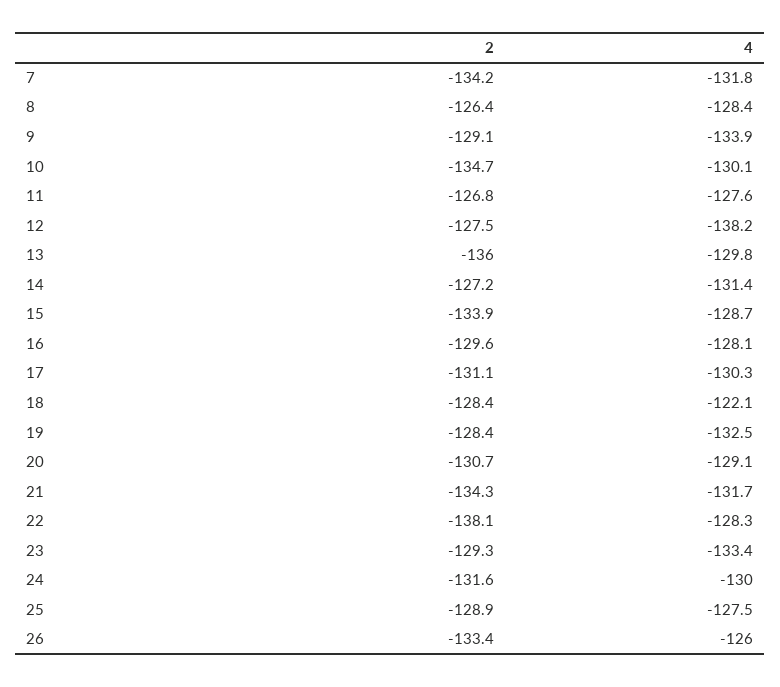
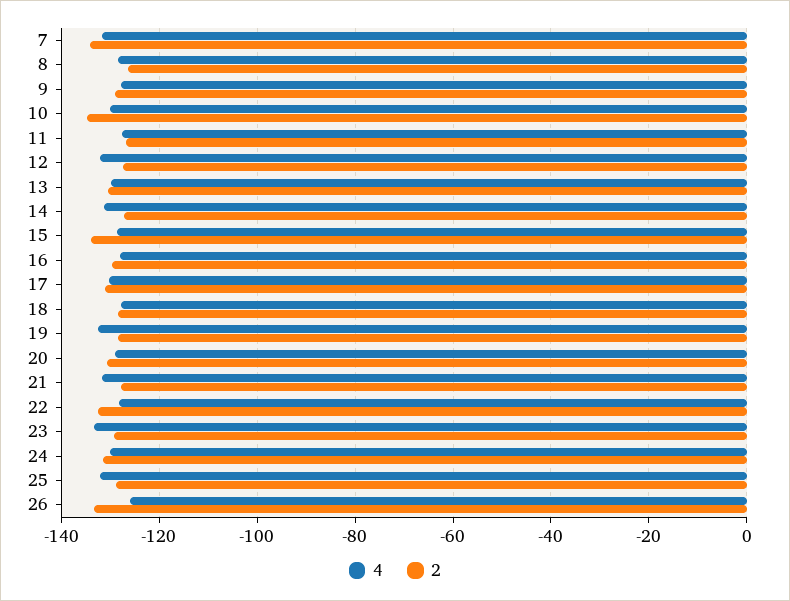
  {
    "2": {
      "7": -134.2,
      "8": -126.4,
      "9": -129.1,
      "10": -134.7,
      "11": -126.8,
      "12": -127.5,
-     "13": -136,
+     "13": -130,
      "14": -127.2,
      "15": -133.9,
      "16": -129.6,
      "17": -131.1,
      "18": -128.4,
      "19": -128.4,
      "20": -130.7,
-     "21": -134.3,
+     "21": -128,
-     "22": -138.1,
+     "22": -132,
      "23": -129.3,
      "24": -131.6,
      "25": -128.9,
      "26": -133.4
    },
    "4": {
      "7": -131.8,
      "8": -128.4,
-     "9": -133.9,
+     "9": -128,
      "10": -130.1,
      "11": -127.6,
-     "12": -138.2,
+     "12": -132,
      "13": -129.8,
      "14": -131.4,
      "15": -128.7,
      "16": -128.1,
      "17": -130.3,
-     "18": -122.1,
+     "18": -128,
      "19": -132.5,
      "20": -129.1,
      "21": -131.7,
      "22": -128.3,
      "23": -133.4,
      "24": -130,
-     "25": -127.5,
+     "25": -132,
      "26": -126
    }
  }

